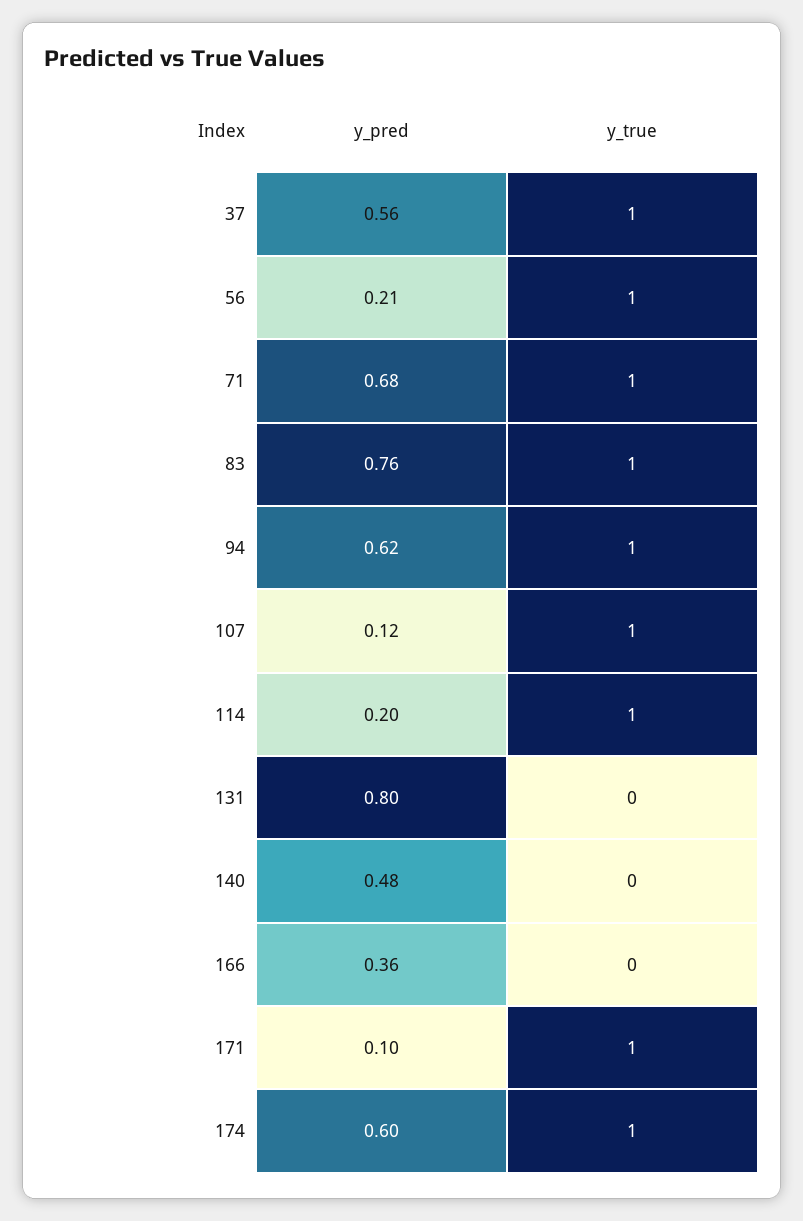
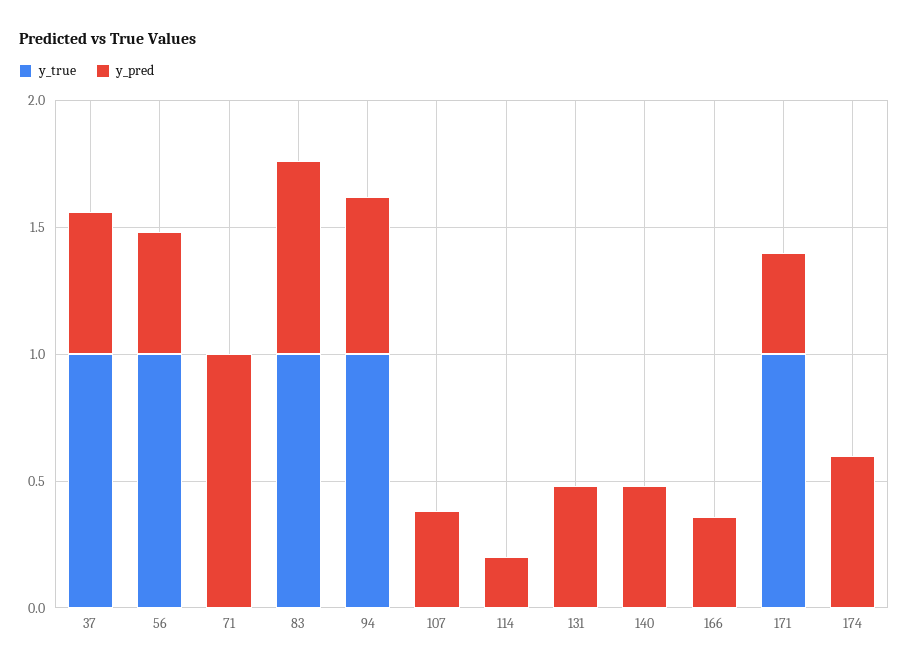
  {
    "y_pred": {
      "37": 0.56,
-     "56": 0.21,
+     "56": 0.5,
-     "71": 0.68,
+     "71": 1,
      "83": 0.76,
      "94": 0.62,
-     "107": 0.12,
+     "107": 0.4,
      "114": 0.2,
-     "131": 0.8,
+     "131": 0.5,
      "140": 0.48,
      "166": 0.36,
-     "171": 0.1,
+     "171": 0.4,
      "174": 0.6
    },
    "y_true": {
      "37": 1,
      "56": 1,
-     "71": 1,
+     "71": 0,
      "83": 1,
      "94": 1,
-     "107": 1,
+     "107": 0,
-     "114": 1,
+     "114": 0,
      "131": 0,
      "140": 0,
      "166": 0,
      "171": 1,
-     "174": 1
+     "174": 0
    }
  }

